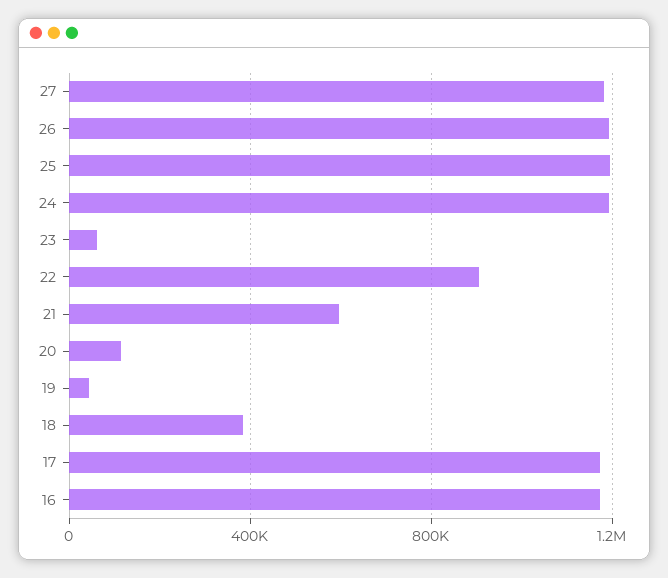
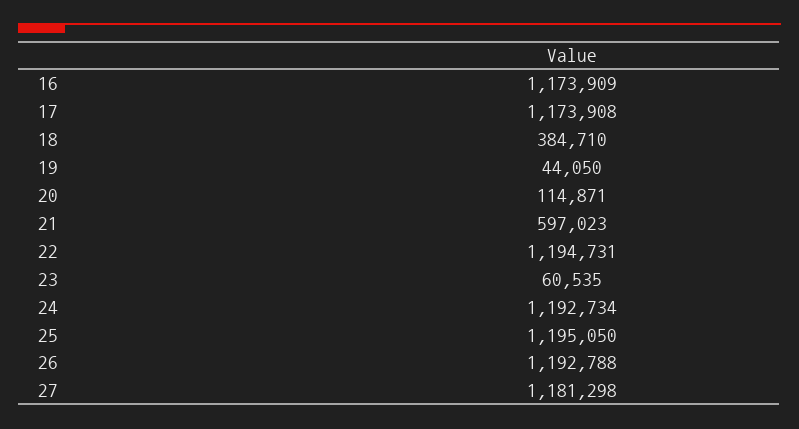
  {
    "27": 1181298,
    "26": 1192788,
    "25": 1195050,
    "24": 1192734,
    "23": 60535,
-   "22": 900000,
+   "22": 1194731,
    "21": 597023,
    "20": 114871,
    "19": 44050,
    "18": 384710,
    "17": 1173908,
    "16": 1173909
  }

